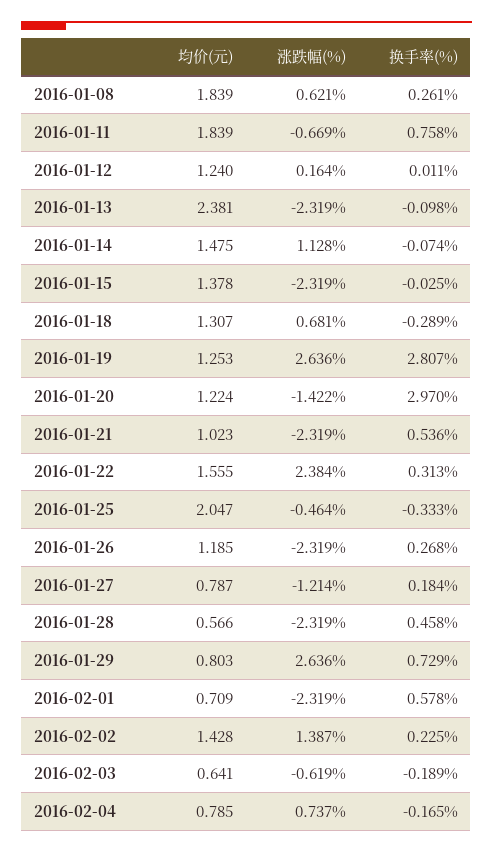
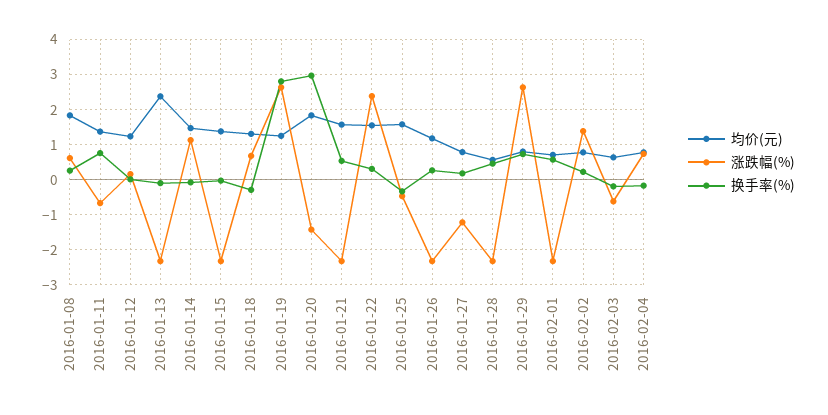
  {
    "均价(元)": {
      "2016-01-08": 1.839,
-     "2016-01-11": 1.839,
+     "2016-01-11": 1.4,
      "2016-01-12": 1.24,
      "2016-01-13": 2.381,
      "2016-01-14": 1.475,
      "2016-01-15": 1.378,
      "2016-01-18": 1.307,
      "2016-01-19": 1.253,
-     "2016-01-20": 1.224,
+     "2016-01-20": 1.8,
-     "2016-01-21": 1.023,
+     "2016-01-21": 1.6,
      "2016-01-22": 1.555,
-     "2016-01-25": 2.047,
+     "2016-01-25": 1.6,
      "2016-01-26": 1.185,
      "2016-01-27": 0.787,
      "2016-01-28": 0.566,
      "2016-01-29": 0.803,
      "2016-02-01": 0.709,
-     "2016-02-02": 1.428,
+     "2016-02-02": 0.8,
      "2016-02-03": 0.641,
      "2016-02-04": 0.785
    },
    "涨跌幅(%)": {
      "2016-01-08": 0.621,
      "2016-01-11": -0.669,
      "2016-01-12": 0.164,
      "2016-01-13": -2.319,
      "2016-01-14": 1.128,
      "2016-01-15": -2.319,
      "2016-01-18": 0.681,
      "2016-01-19": 2.636,
      "2016-01-20": -1.422,
      "2016-01-21": -2.319,
      "2016-01-22": 2.384,
      "2016-01-25": -0.464,
      "2016-01-26": -2.319,
      "2016-01-27": -1.214,
      "2016-01-28": -2.319,
      "2016-01-29": 2.636,
      "2016-02-01": -2.319,
      "2016-02-02": 1.387,
      "2016-02-03": -0.619,
      "2016-02-04": 0.737
    },
    "换手率(%)": {
      "2016-01-08": 0.261,
      "2016-01-11": 0.758,
      "2016-01-12": 0.011,
      "2016-01-13": -0.098,
      "2016-01-14": -0.074,
      "2016-01-15": -0.025,
      "2016-01-18": -0.289,
      "2016-01-19": 2.807,
      "2016-01-20": 2.97,
      "2016-01-21": 0.536,
      "2016-01-22": 0.313,
      "2016-01-25": -0.333,
      "2016-01-26": 0.268,
      "2016-01-27": 0.184,
      "2016-01-28": 0.458,
      "2016-01-29": 0.729,
      "2016-02-01": 0.578,
      "2016-02-02": 0.225,
      "2016-02-03": -0.189,
      "2016-02-04": -0.165
    }
  }

